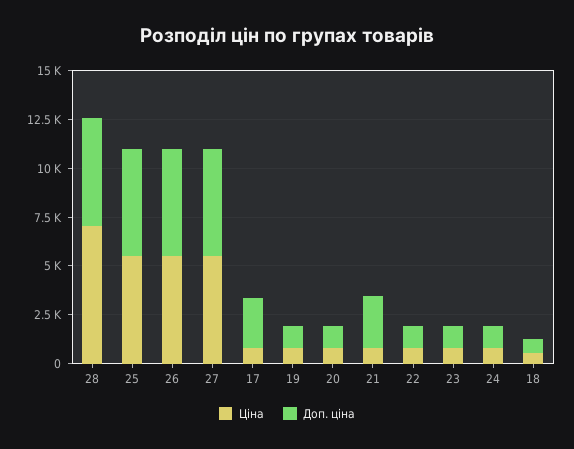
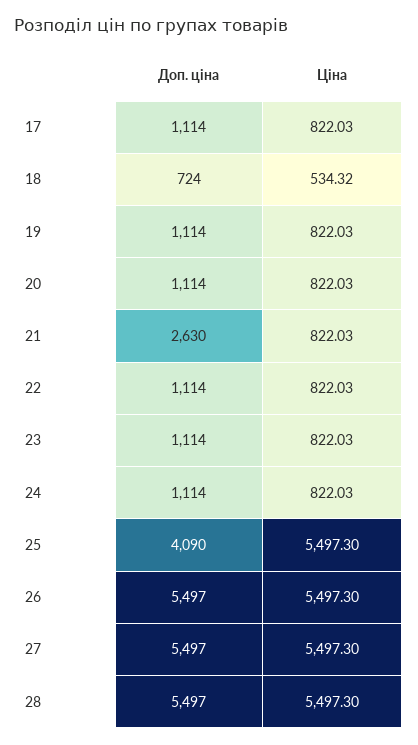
  {
    "Ціна": {
-     "28": 7000,
+     "28": 5497.3,
      "25": 5497.3,
      "26": 5497.3,
      "27": 5497.3,
      "17": 822.03,
      "19": 822.03,
      "20": 822.03,
      "21": 822.03,
      "22": 822.03,
      "23": 822.03,
      "24": 822.03,
      "18": 534.32
    },
    "Доп. ціна": {
      "28": 5497,
-     "25": 5500,
+     "25": 4090,
      "26": 5497,
      "27": 5497,
-     "17": 2500,
+     "17": 1114,
      "19": 1114,
      "20": 1114,
      "21": 2630,
      "22": 1114,
      "23": 1114,
      "24": 1114,
      "18": 724
    }
  }

